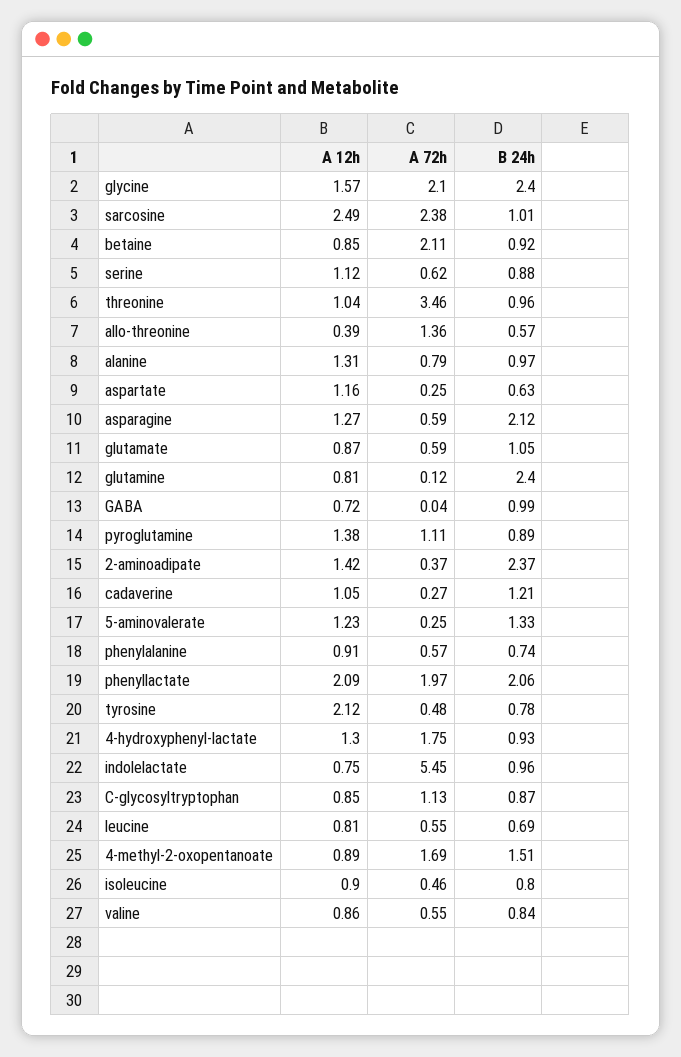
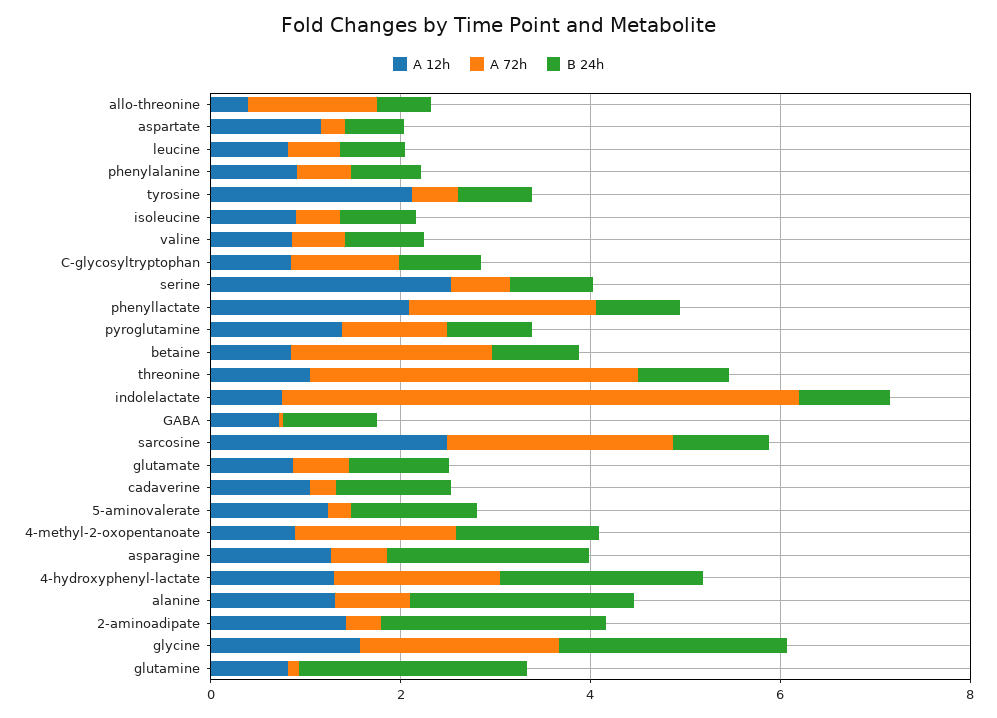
  {
    "A 12h": {
      "glycine": 1.57,
      "sarcosine": 2.49,
      "betaine": 0.85,
-     "serine": 1.12,
+     "serine": 2.5,
      "threonine": 1.04,
      "allo-threonine": 0.39,
      "alanine": 1.31,
      "aspartate": 1.16,
      "asparagine": 1.27,
      "glutamate": 0.87,
      "glutamine": 0.81,
      "GABA": 0.72,
      "pyroglutamine": 1.38,
      "2-aminoadipate": 1.42,
      "cadaverine": 1.05,
      "5-aminovalerate": 1.23,
      "phenylalanine": 0.91,
      "phenyllactate": 2.09,
      "tyrosine": 2.12,
      "4-hydroxyphenyl-lactate": 1.3,
      "indolelactate": 0.75,
      "C-glycosyltryptophan": 0.85,
      "leucine": 0.81,
      "4-methyl-2-oxopentanoate": 0.89,
      "isoleucine": 0.9,
      "valine": 0.86
    },
    "A 72h": {
      "glycine": 2.1,
      "sarcosine": 2.38,
      "betaine": 2.11,
      "serine": 0.62,
      "threonine": 3.46,
      "allo-threonine": 1.36,
      "alanine": 0.79,
      "aspartate": 0.25,
      "asparagine": 0.59,
      "glutamate": 0.59,
      "glutamine": 0.12,
      "GABA": 0.04,
      "pyroglutamine": 1.11,
      "2-aminoadipate": 0.37,
      "cadaverine": 0.27,
      "5-aminovalerate": 0.25,
      "phenylalanine": 0.57,
      "phenyllactate": 1.97,
      "tyrosine": 0.48,
      "4-hydroxyphenyl-lactate": 1.75,
      "indolelactate": 5.45,
      "C-glycosyltryptophan": 1.13,
      "leucine": 0.55,
      "4-methyl-2-oxopentanoate": 1.69,
      "isoleucine": 0.46,
      "valine": 0.55
    },
    "B 24h": {
      "glycine": 2.4,
      "sarcosine": 1.01,
      "betaine": 0.92,
      "serine": 0.88,
      "threonine": 0.96,
      "allo-threonine": 0.57,
-     "alanine": 0.97,
+     "alanine": 2.5,
      "aspartate": 0.63,
      "asparagine": 2.12,
      "glutamate": 1.05,
      "glutamine": 2.4,
      "GABA": 0.99,
      "pyroglutamine": 0.89,
      "2-aminoadipate": 2.37,
      "cadaverine": 1.21,
      "5-aminovalerate": 1.33,
      "phenylalanine": 0.74,
-     "phenyllactate": 2.06,
+     "phenyllactate": 1,
      "tyrosine": 0.78,
-     "4-hydroxyphenyl-lactate": 0.93,
+     "4-hydroxyphenyl-lactate": 2,
      "indolelactate": 0.96,
      "C-glycosyltryptophan": 0.87,
      "leucine": 0.69,
      "4-methyl-2-oxopentanoate": 1.51,
      "isoleucine": 0.8,
      "valine": 0.84
    }
  }

